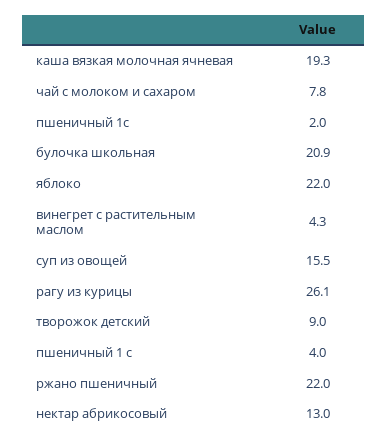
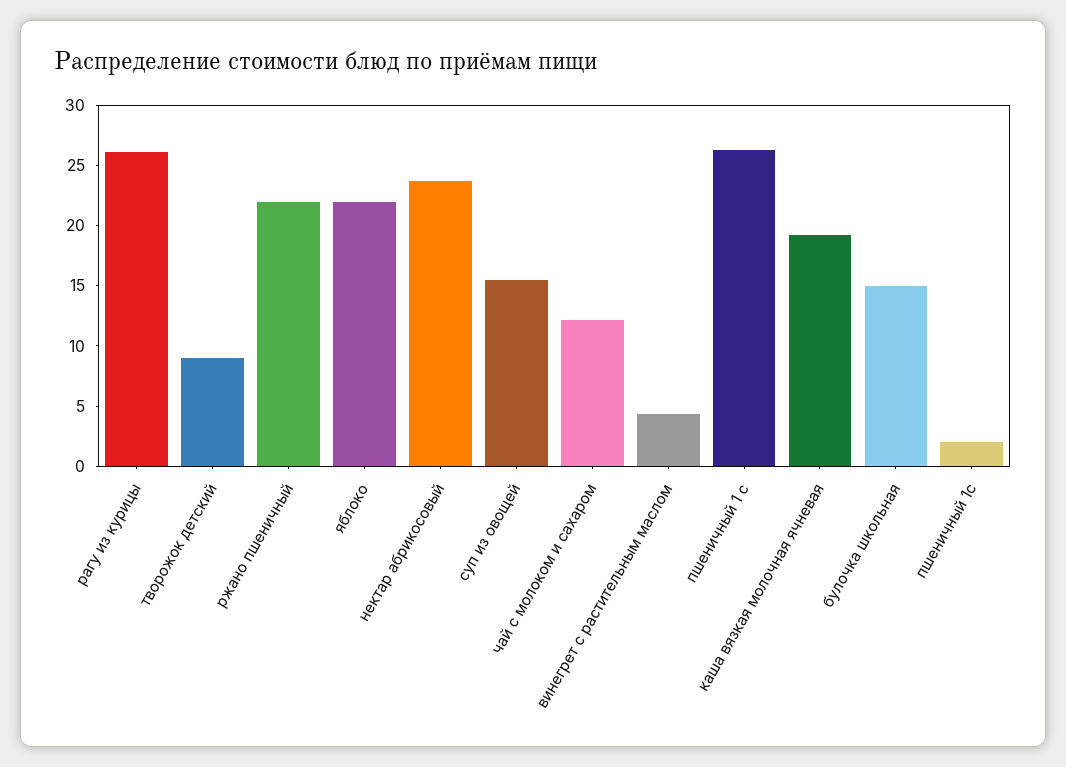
  {
    "каша вязкая молочная ячневая": 19.3,
-   "чай с молоком и сахаром": 7.8,
+   "чай с молоком и сахаром": 12,
    "пшеничный 1с": 2,
-   "булочка школьная": 20.9,
+   "булочка школьная": 15,
    "яблоко": 22,
    "винегрет с растительным маслом": 4.3,
    "суп из овощей": 15.5,
    "рагу из курицы": 26.1,
    "творожок детский": 9,
-   "пшеничный 1 с": 4,
+   "пшеничный 1 с": 26,
    "ржано пшеничный": 22,
-   "нектар абрикосовый": 13
+   "нектар абрикосовый": 24
  }

